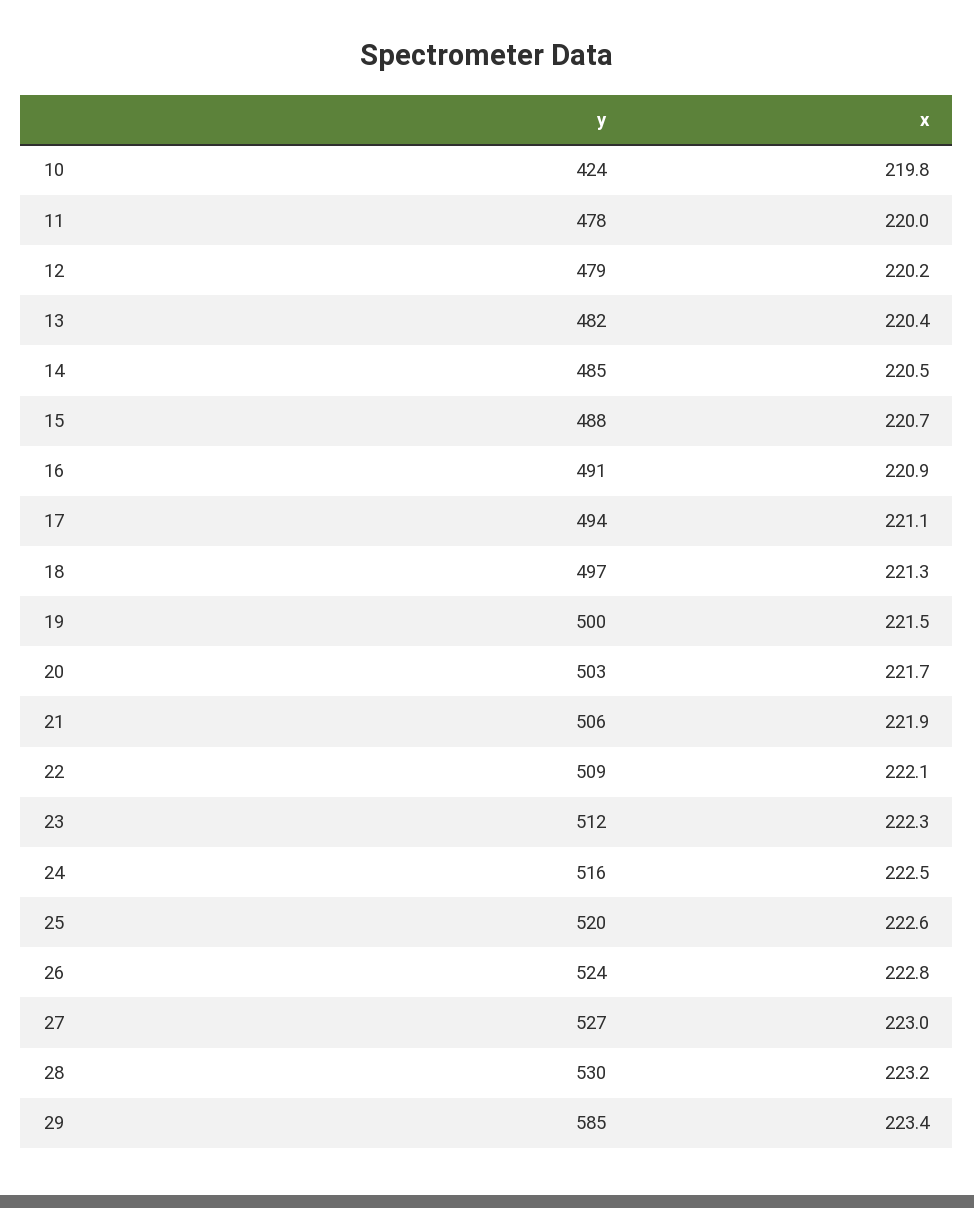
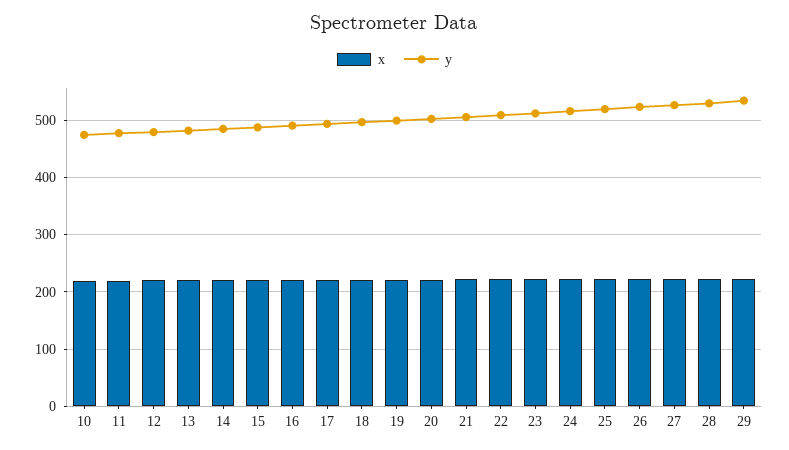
  {
    "y": {
-     "10": 424,
+     "10": 480,
      "11": 478,
      "12": 479,
      "13": 482,
      "14": 485,
      "15": 488,
      "16": 491,
      "17": 494,
      "18": 497,
      "19": 500,
      "20": 503,
      "21": 506,
      "22": 509,
      "23": 512,
      "24": 516,
      "25": 520,
      "26": 524,
      "27": 527,
      "28": 530,
-     "29": 585
+     "29": 540
    },
    "x": {
      "10": 219.8,
      "11": 220,
      "12": 220.2,
      "13": 220.4,
      "14": 220.5,
      "15": 220.7,
      "16": 220.9,
      "17": 221.1,
      "18": 221.3,
      "19": 221.5,
      "20": 221.7,
      "21": 221.9,
      "22": 222.1,
      "23": 222.3,
      "24": 222.5,
      "25": 222.6,
      "26": 222.8,
      "27": 223,
      "28": 223.2,
      "29": 223.4
    }
  }

